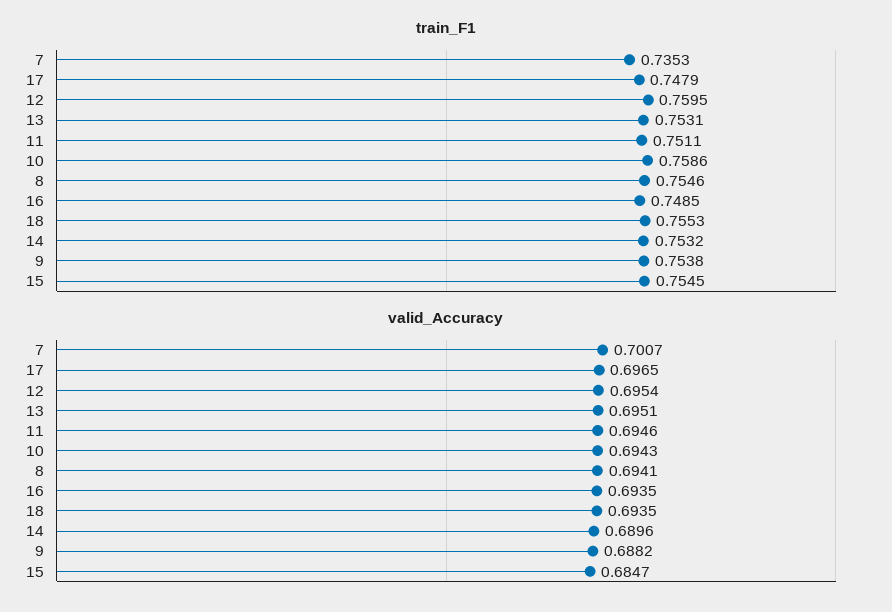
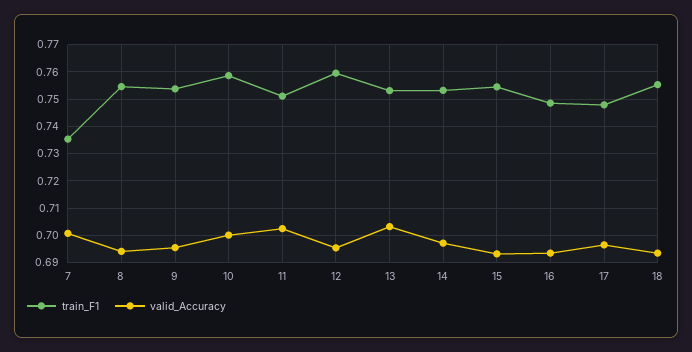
  {
    "train_F1": {
      "7": 0.7353,
      "17": 0.7479,
      "12": 0.7595,
      "13": 0.7531,
      "11": 0.7511,
      "10": 0.7586,
      "8": 0.7546,
      "16": 0.7485,
      "18": 0.7553,
      "14": 0.7532,
      "9": 0.7538,
      "15": 0.7545
    },
    "valid_Accuracy": {
      "7": 0.7007,
      "17": 0.6965,
      "12": 0.6954,
-     "13": 0.6951,
+     "13": 0.7025,
-     "11": 0.6946,
+     "11": 0.7025,
-     "10": 0.6943,
+     "10": 0.7,
      "8": 0.6941,
      "16": 0.6935,
      "18": 0.6935,
-     "14": 0.6896,
+     "14": 0.6975,
-     "9": 0.6882,
+     "9": 0.695,
-     "15": 0.6847
+     "15": 0.6925
    }
  }

